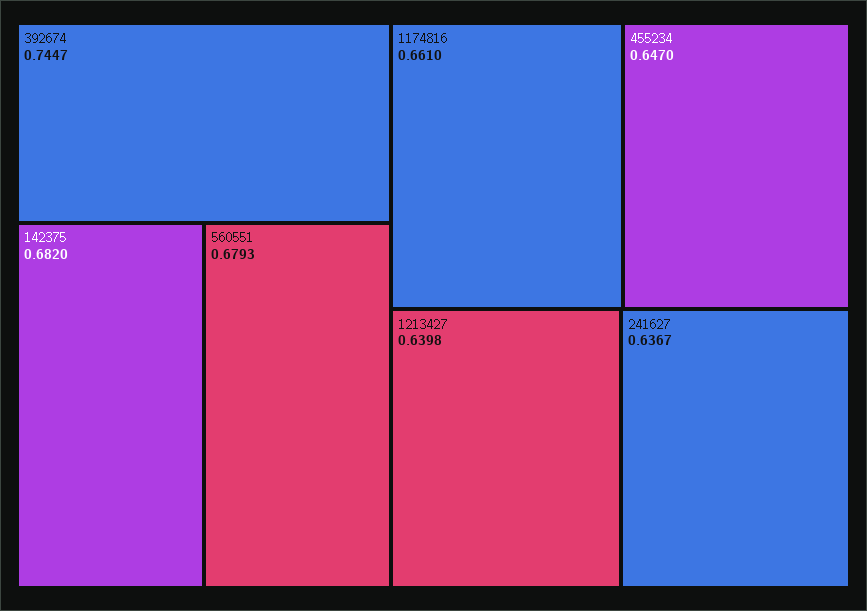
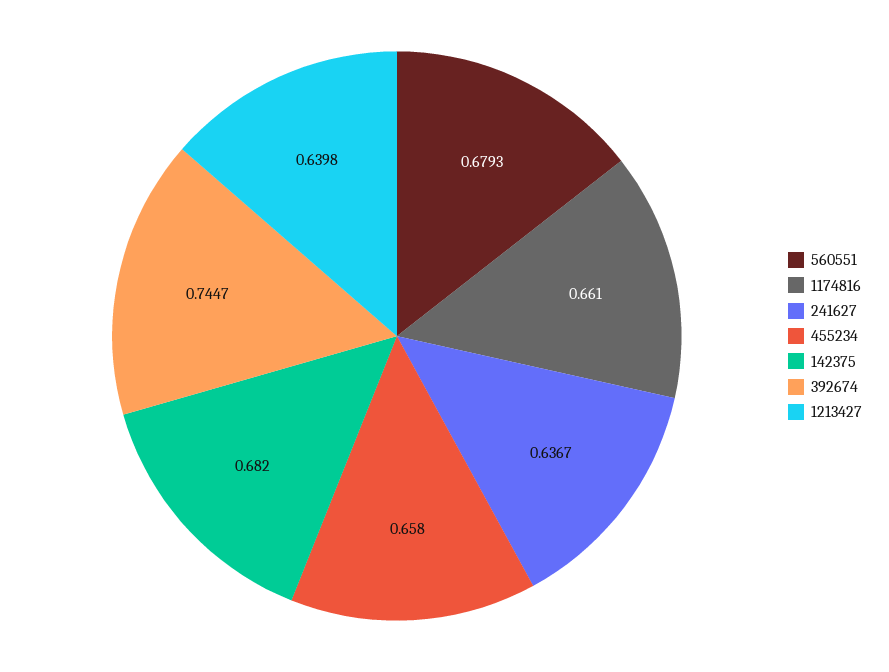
  {
    "392674": 0.7447,
    "142375": 0.682,
    "560551": 0.6793,
    "1174816": 0.661,
-   "455234": 0.647,
+   "455234": 0.658,
    "1213427": 0.6398,
    "241627": 0.6367
  }

